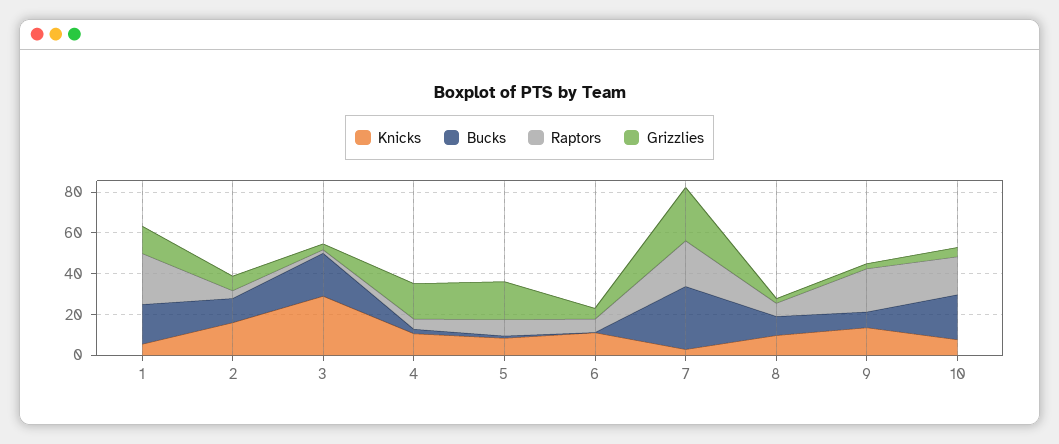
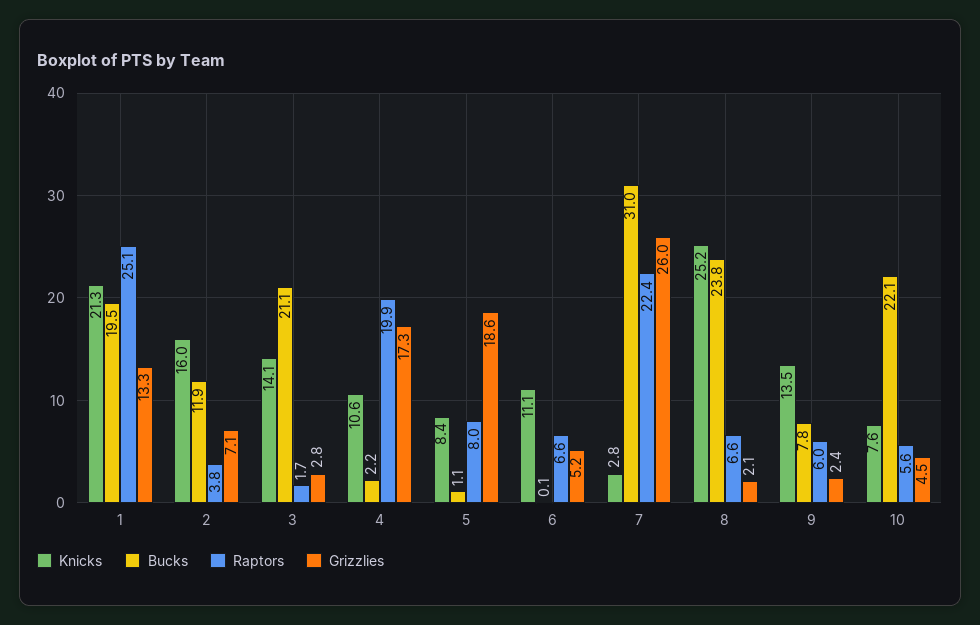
  {
    "Knicks": {
-     "1": 5,
+     "1": 21.3,
      "2": 16,
-     "3": 30,
+     "3": 14.1,
      "4": 10.6,
      "5": 8.4,
      "6": 11.1,
      "7": 2.8,
-     "8": 10,
+     "8": 25.2,
      "9": 13.5,
      "10": 7.6
    },
    "Bucks": {
      "1": 19.5,
      "2": 11.9,
      "3": 21.1,
      "4": 2.2,
      "5": 1.1,
      "6": 0.1,
      "7": 31,
-     "8": 10,
+     "8": 23.8,
      "9": 7.8,
      "10": 22.1
    },
    "Raptors": {
      "1": 25.1,
      "2": 3.8,
      "3": 1.7,
-     "4": 5,
+     "4": 19.9,
      "5": 8,
      "6": 6.6,
      "7": 22.4,
      "8": 6.6,
-     "9": 20,
+     "9": 6,
-     "10": 20
+     "10": 5.6
    },
    "Grizzlies": {
      "1": 13.3,
      "2": 7.1,
      "3": 2.8,
      "4": 17.3,
      "5": 18.6,
      "6": 5.2,
      "7": 26,
      "8": 2.1,
      "9": 2.4,
      "10": 4.5
    }
  }

